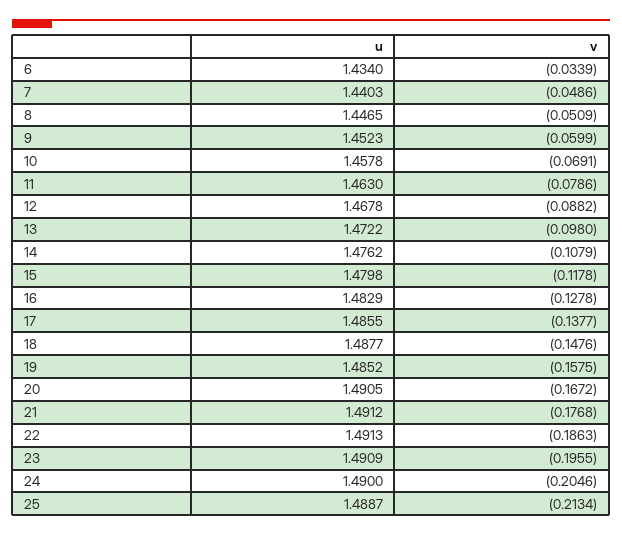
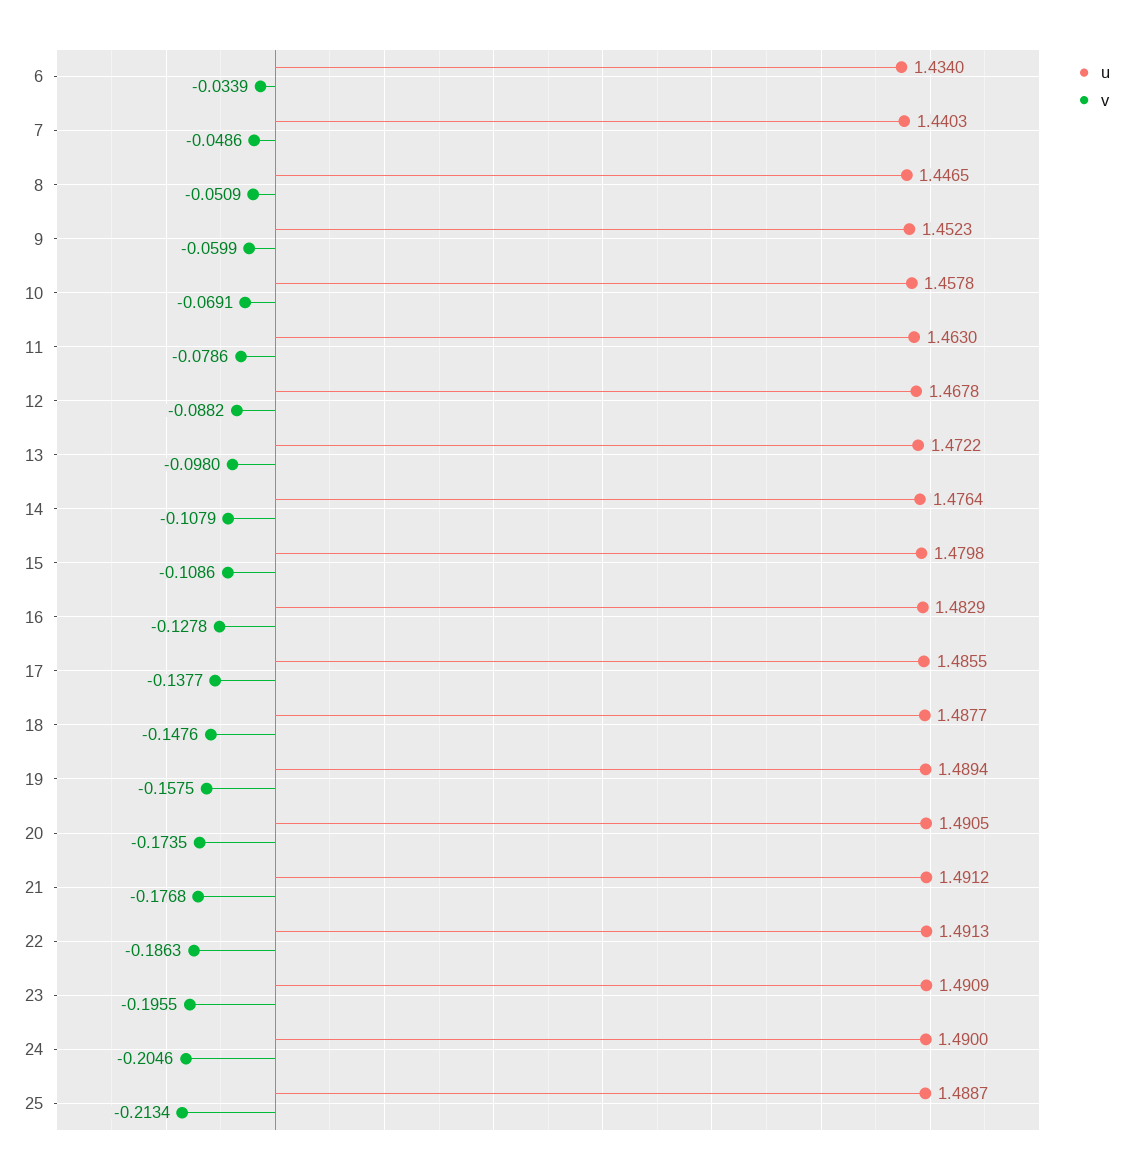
  {
    "u": {
      "6": 1.434,
      "7": 1.4403,
      "8": 1.4465,
      "9": 1.4523,
      "10": 1.4578,
      "11": 1.463,
      "12": 1.4678,
      "13": 1.4722,
-     "14": 1.4762,
+     "14": 1.4764,
      "15": 1.4798,
      "16": 1.4829,
      "17": 1.4855,
      "18": 1.4877,
-     "19": 1.4852,
+     "19": 1.4894,
      "20": 1.4905,
      "21": 1.4912,
      "22": 1.4913,
      "23": 1.4909,
      "24": 1.49,
      "25": 1.4887
    },
    "v": {
      "6": -0.0339,
      "7": -0.0486,
      "8": -0.0509,
      "9": -0.0599,
      "10": -0.0691,
      "11": -0.0786,
      "12": -0.0882,
      "13": -0.098,
      "14": -0.1079,
-     "15": -0.1178,
+     "15": -0.1086,
      "16": -0.1278,
      "17": -0.1377,
      "18": -0.1476,
      "19": -0.1575,
-     "20": -0.1672,
+     "20": -0.1735,
      "21": -0.1768,
      "22": -0.1863,
      "23": -0.1955,
      "24": -0.2046,
      "25": -0.2134
    }
  }

